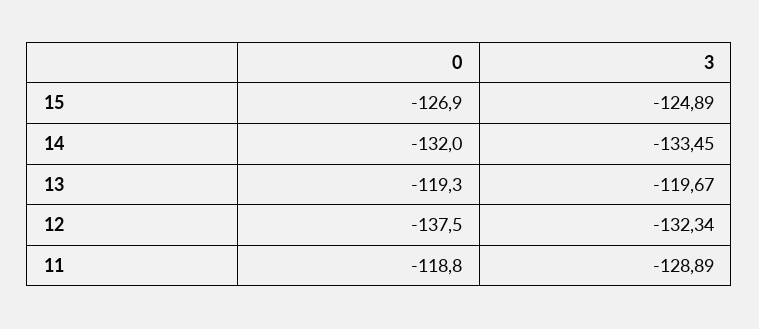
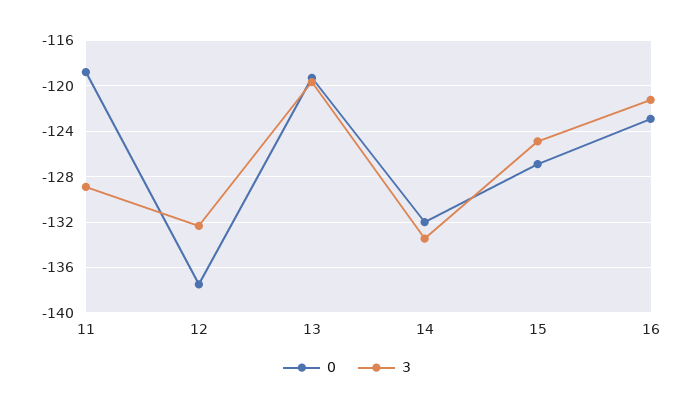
  {
    "0": {
      "15": -126.9,
      "14": -132,
      "13": -119.3,
      "12": -137.5,
-     "11": -118.8
+     "11": -118.8,
+     "16": -123
    },
    "3": {
      "15": -124.89,
      "14": -133.45,
      "13": -119.67,
      "12": -132.34,
-     "11": -128.89
+     "11": -128.89,
+     "16": -121
    }
  }

